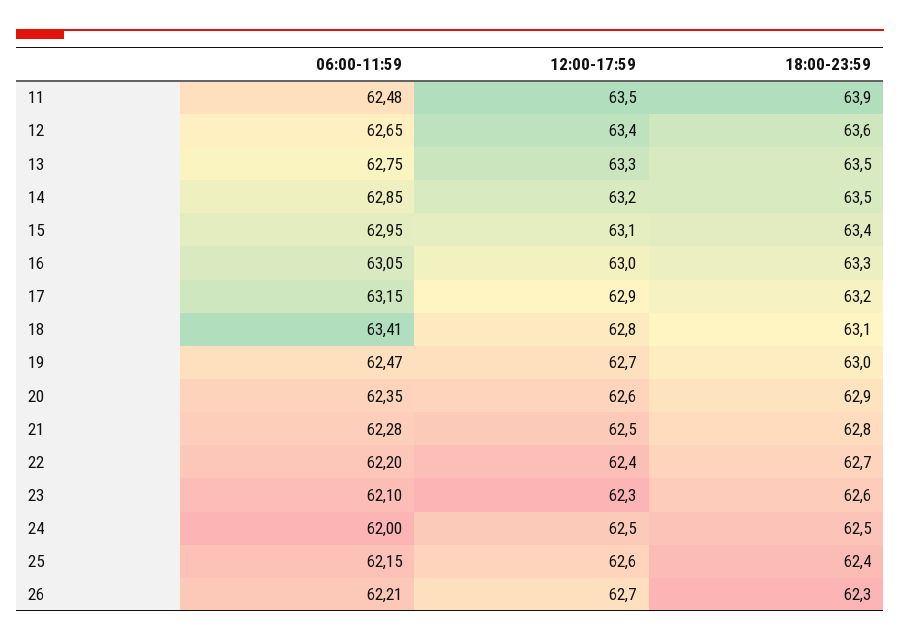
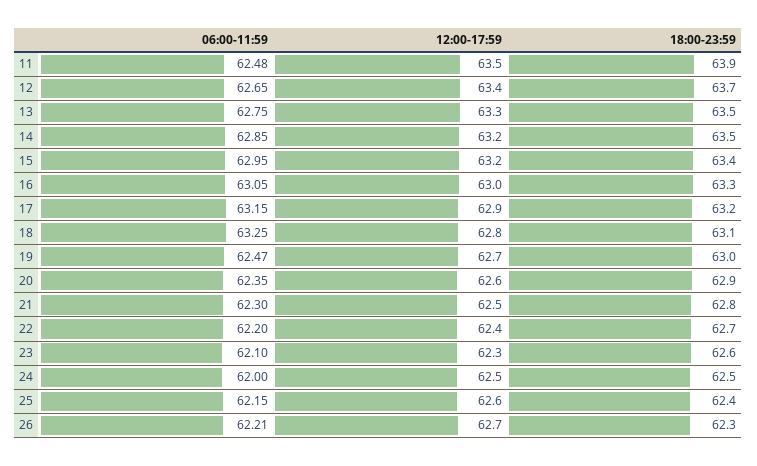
  {
    "06:00-11:59": {
      "11": 62.48,
      "12": 62.65,
      "13": 62.75,
      "14": 62.85,
      "15": 62.95,
      "16": 63.05,
      "17": 63.15,
-     "18": 63.41,
+     "18": 63.25,
      "19": 62.47,
      "20": 62.35,
-     "21": 62.28,
+     "21": 62.3,
      "22": 62.2,
      "23": 62.1,
      "24": 62,
      "25": 62.15,
      "26": 62.21
    },
    "12:00-17:59": {
      "11": 63.5,
      "12": 63.4,
      "13": 63.3,
      "14": 63.2,
-     "15": 63.1,
+     "15": 63.2,
      "16": 63,
      "17": 62.9,
      "18": 62.8,
      "19": 62.7,
      "20": 62.6,
      "21": 62.5,
      "22": 62.4,
      "23": 62.3,
      "24": 62.5,
      "25": 62.6,
      "26": 62.7
    },
    "18:00-23:59": {
      "11": 63.9,
-     "12": 63.6,
+     "12": 63.7,
      "13": 63.5,
      "14": 63.5,
      "15": 63.4,
      "16": 63.3,
      "17": 63.2,
      "18": 63.1,
      "19": 63,
      "20": 62.9,
      "21": 62.8,
      "22": 62.7,
      "23": 62.6,
      "24": 62.5,
      "25": 62.4,
      "26": 62.3
    }
  }

